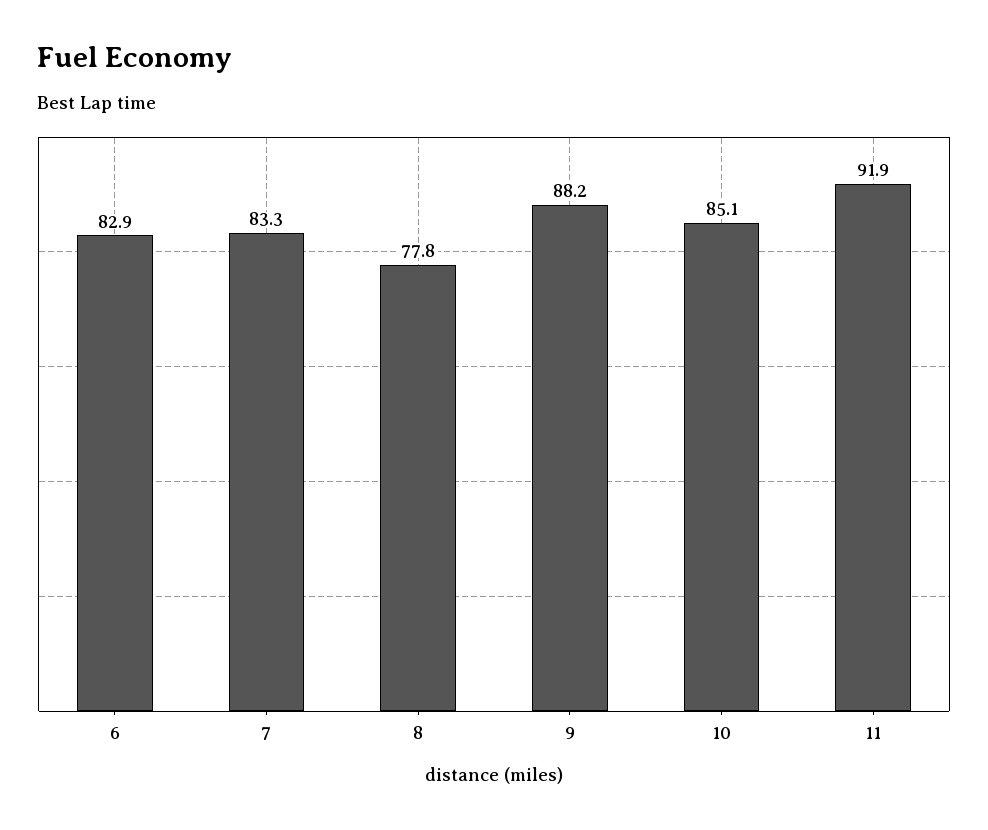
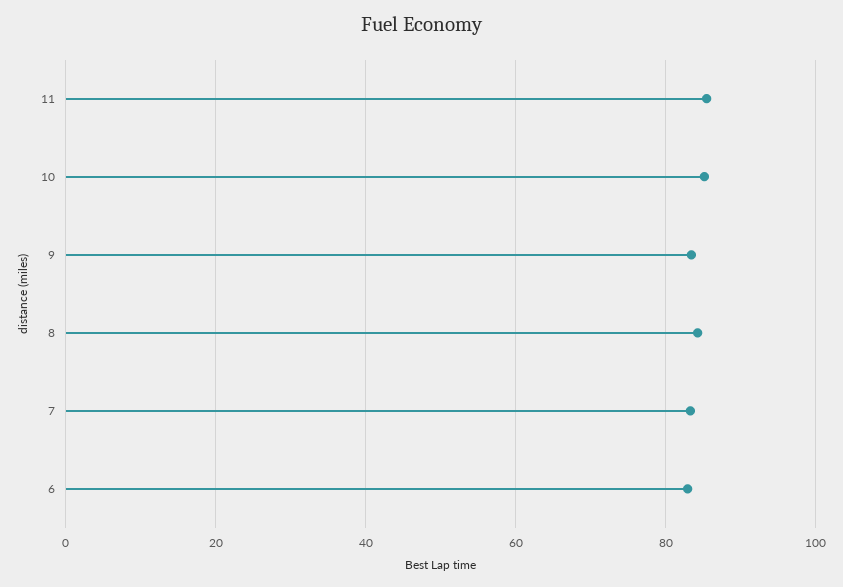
  {
    "6": 82.9,
    "7": 83.3,
-   "8": 77.8,
+   "8": 84,
-   "9": 88.2,
+   "9": 84,
    "10": 85.1,
-   "11": 91.9
+   "11": 86
  }

